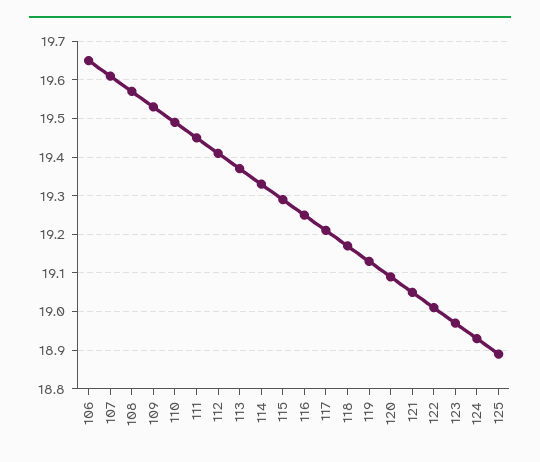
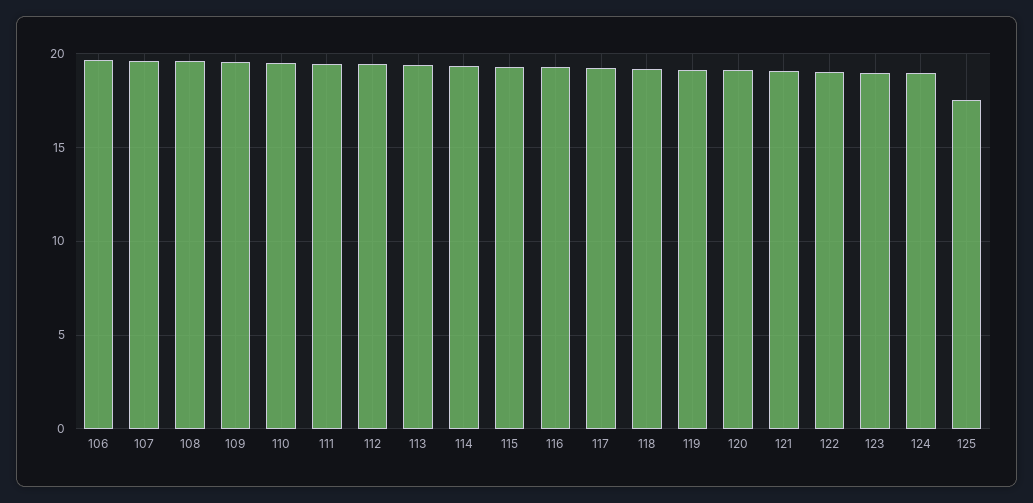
  {
    "106": 19.65,
    "107": 19.6,
    "108": 19.55,
    "109": 19.55,
    "110": 19.5,
    "111": 19.45,
    "112": 19.4,
    "113": 19.35,
    "114": 19.35,
    "115": 19.3,
    "116": 19.25,
    "117": 19.2,
    "118": 19.15,
    "119": 19.15,
    "120": 19.1,
    "121": 19.05,
    "122": 19,
    "123": 18.95,
    "124": 18.95,
-   "125": 18.9
+   "125": 17.5
  }

